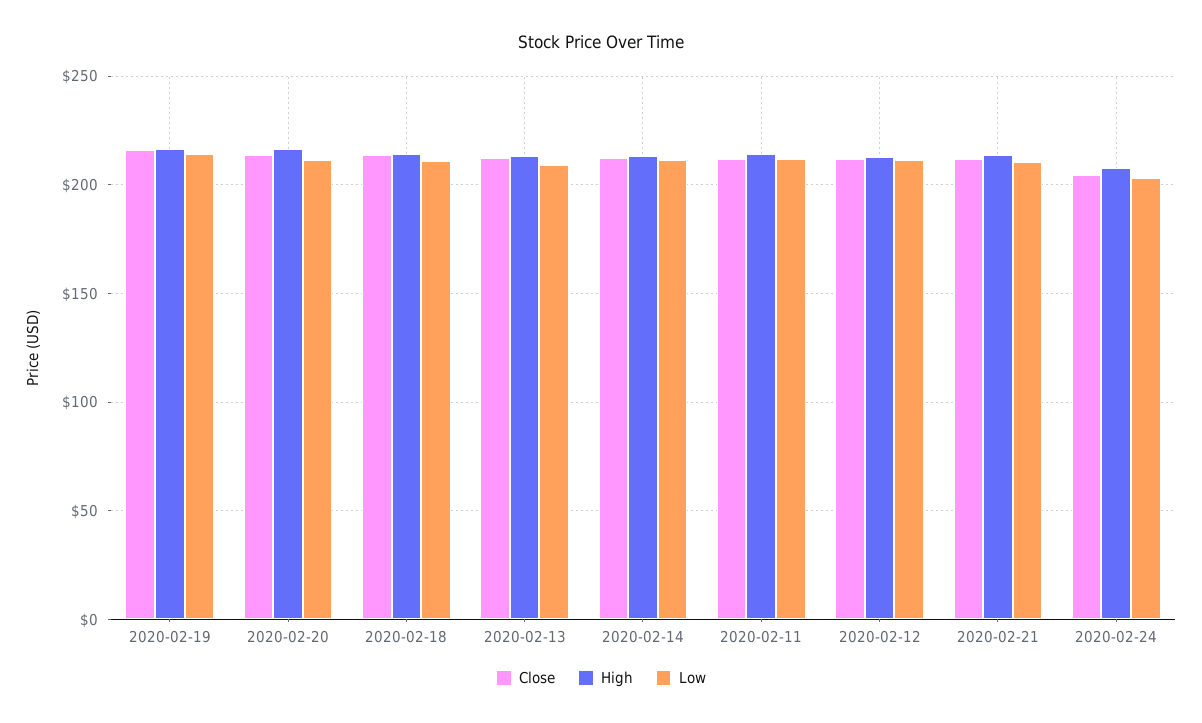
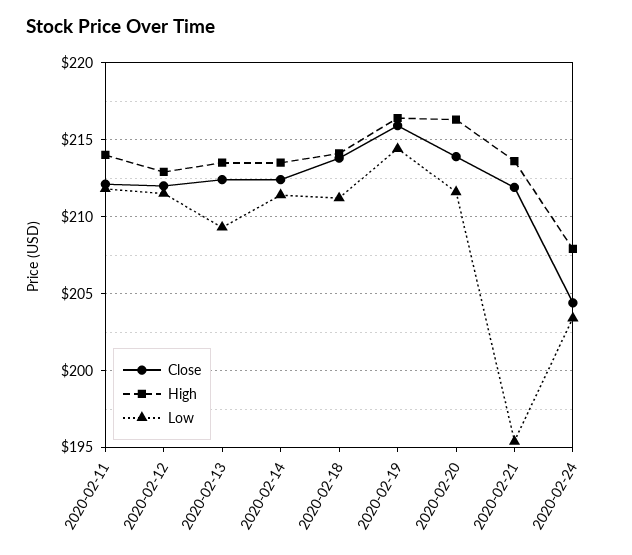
  {
    "Close": {
      "2020-02-19": 216,
      "2020-02-20": 214,
      "2020-02-18": 214,
      "2020-02-13": 212.5,
      "2020-02-14": 212.5,
      "2020-02-11": 212,
      "2020-02-12": 212,
      "2020-02-21": 212,
      "2020-02-24": 204.5
    },
    "High": {
      "2020-02-19": 216.5,
      "2020-02-20": 216.5,
      "2020-02-18": 214,
      "2020-02-13": 213.5,
      "2020-02-14": 213.5,
      "2020-02-11": 214,
      "2020-02-12": 213,
      "2020-02-21": 213.5,
      "2020-02-24": 208
    },
    "Low": {
      "2020-02-19": 214.5,
      "2020-02-20": 211.5,
      "2020-02-18": 211,
      "2020-02-13": 209.5,
      "2020-02-14": 211.5,
      "2020-02-11": 212,
      "2020-02-12": 211.5,
-     "2020-02-21": 210,
+     "2020-02-21": 195.5,
      "2020-02-24": 203.5
    }
  }

